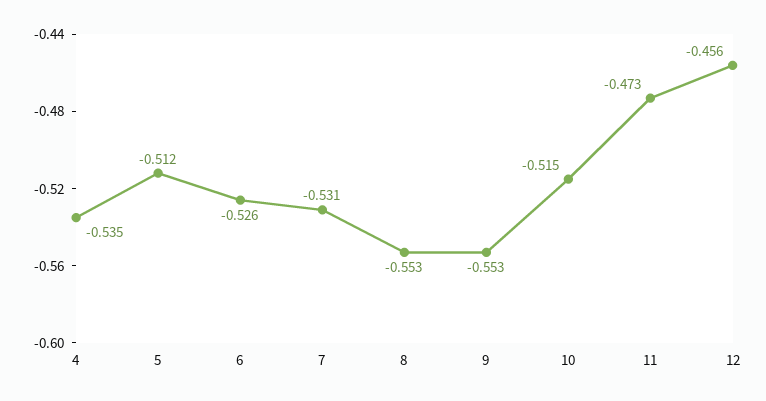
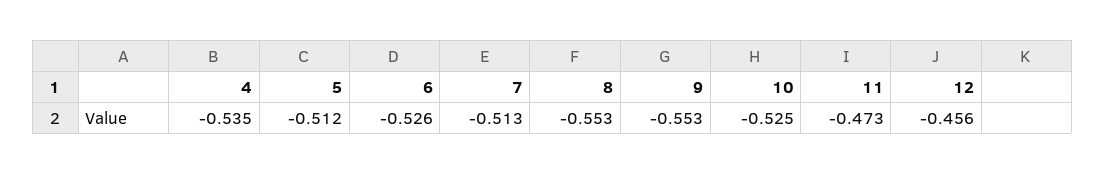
  {
    "4": -0.535,
    "5": -0.512,
    "6": -0.526,
-   "7": -0.531,
+   "7": -0.513,
    "8": -0.553,
    "9": -0.553,
-   "10": -0.515,
+   "10": -0.525,
    "11": -0.473,
    "12": -0.456
  }

